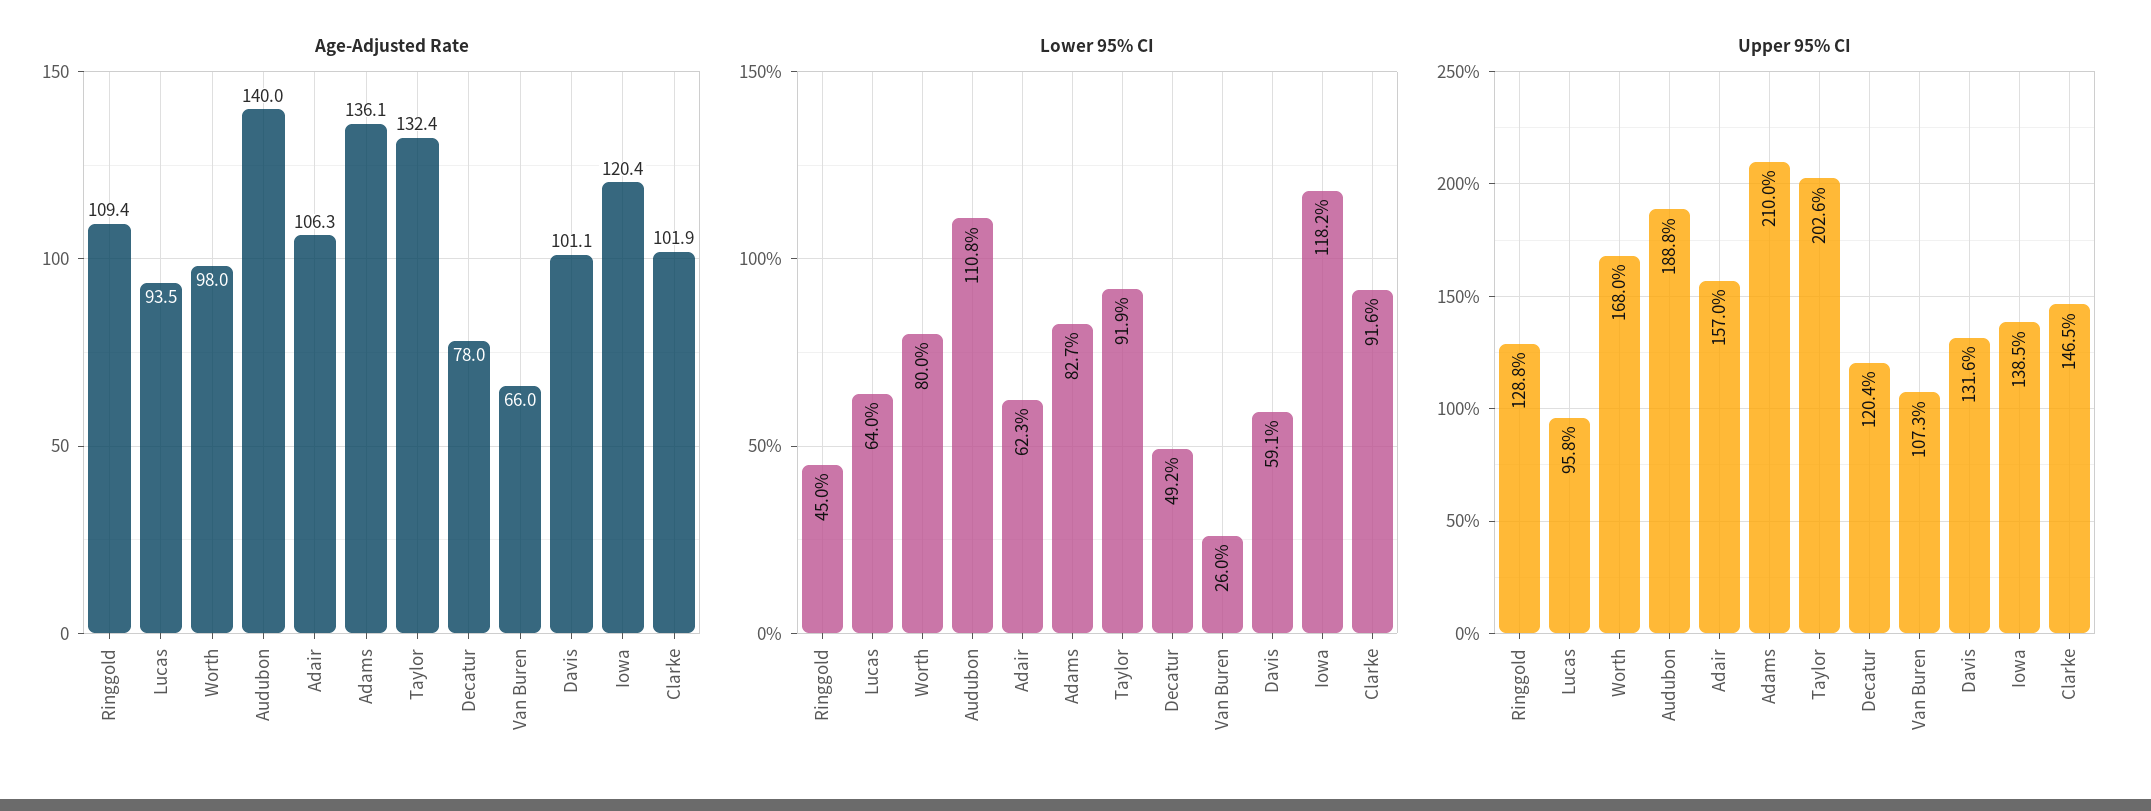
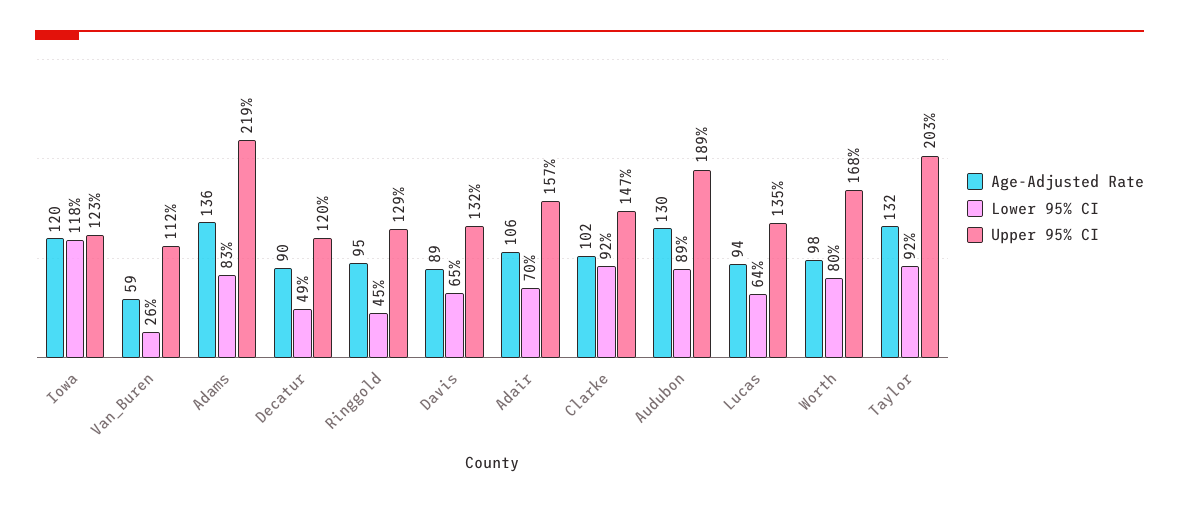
  {
    "Age-Adjusted Rate": {
-     "Ringgold": 109.4,
+     "Ringgold": 95,
      "Lucas": 93.5,
      "Worth": 98,
-     "Audubon": 140,
+     "Audubon": 130,
      "Adair": 106.3,
      "Adams": 136.1,
      "Taylor": 132.4,
-     "Decatur": 78,
+     "Decatur": 90,
-     "Van Buren": 66,
+     "Van Buren": 59,
-     "Davis": 101.1,
+     "Davis": 89,
      "Iowa": 120.4,
      "Clarke": 101.9
    },
    "Lower 95% CI": {
      "Ringgold": 45,
      "Lucas": 64,
      "Worth": 80,
-     "Audubon": 110.8,
+     "Audubon": 89,
-     "Adair": 62.3,
+     "Adair": 70,
      "Adams": 82.7,
      "Taylor": 91.9,
      "Decatur": 49.2,
      "Van Buren": 26,
-     "Davis": 59.1,
+     "Davis": 65,
      "Iowa": 118.2,
      "Clarke": 91.6
    },
    "Upper 95% CI": {
      "Ringgold": 128.8,
-     "Lucas": 95.8,
+     "Lucas": 135,
      "Worth": 168,
      "Audubon": 188.8,
      "Adair": 157,
-     "Adams": 210,
+     "Adams": 219,
      "Taylor": 202.6,
      "Decatur": 120.4,
-     "Van Buren": 107.3,
+     "Van Buren": 112,
      "Davis": 131.6,
-     "Iowa": 138.5,
+     "Iowa": 123,
      "Clarke": 146.5
    }
  }

